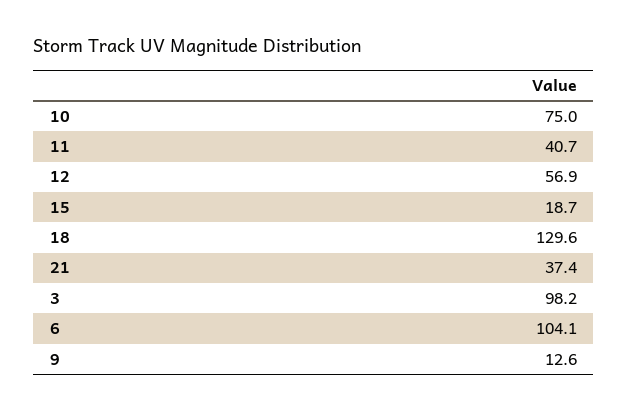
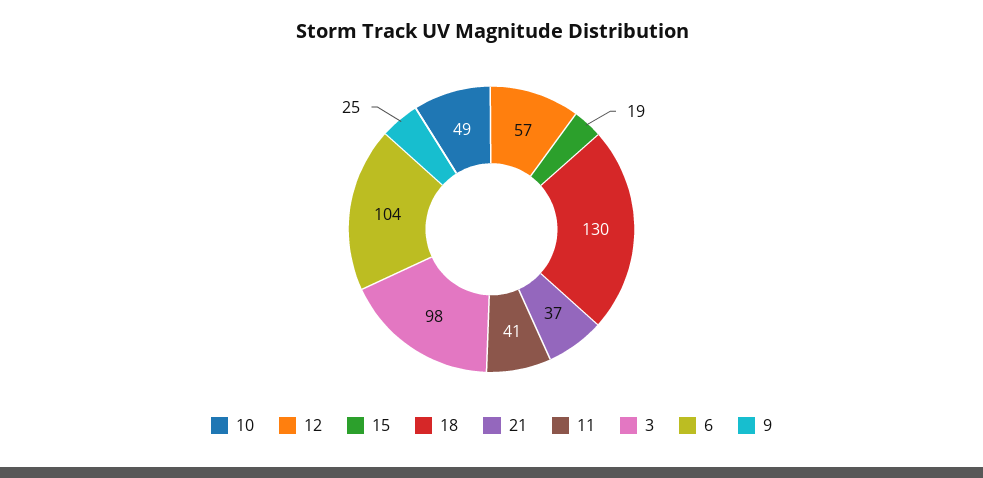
  {
-   "10": 75,
+   "10": 49,
    "11": 40.7,
    "12": 56.9,
    "15": 18.7,
    "18": 129.6,
    "21": 37.4,
    "3": 98.2,
    "6": 104.1,
-   "9": 12.6
+   "9": 25
  }

